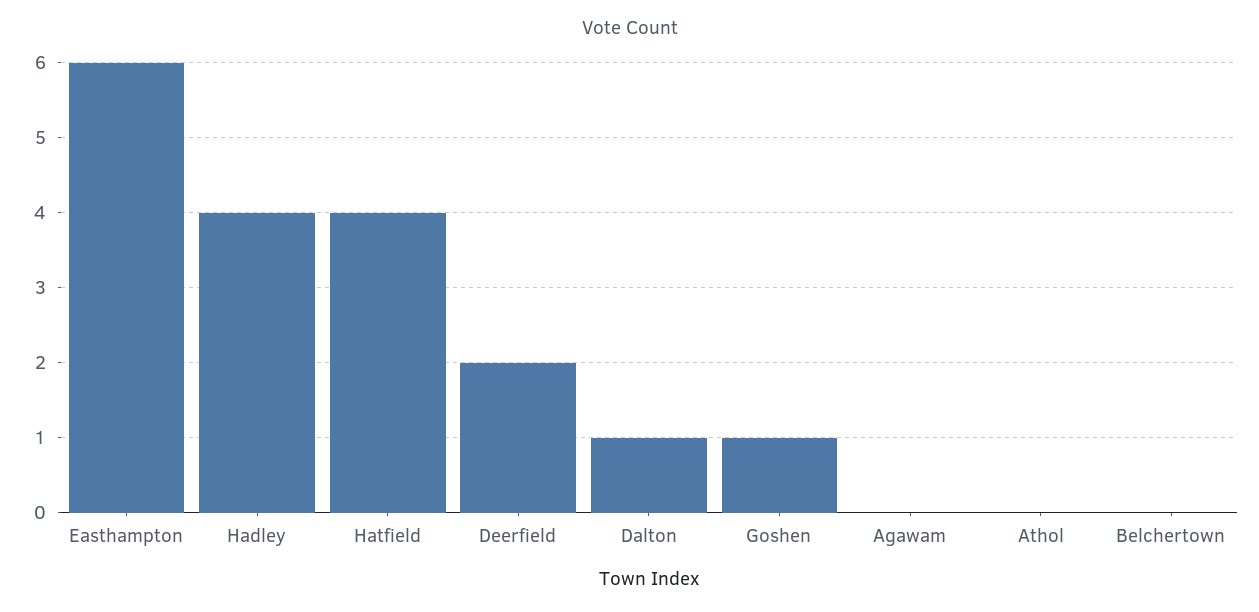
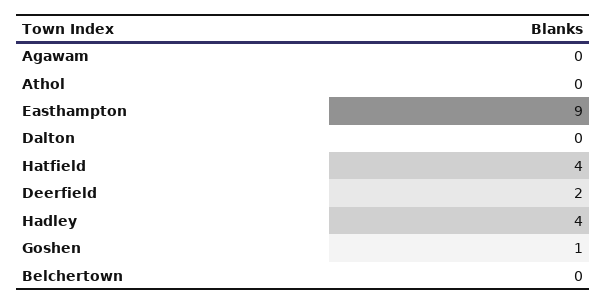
  {
-   "Easthampton": 6,
+   "Easthampton": 9,
    "Hadley": 4,
    "Hatfield": 4,
    "Deerfield": 2,
-   "Dalton": 1,
+   "Dalton": 0,
    "Goshen": 1,
    "Agawam": 0,
    "Athol": 0,
    "Belchertown": 0
  }

